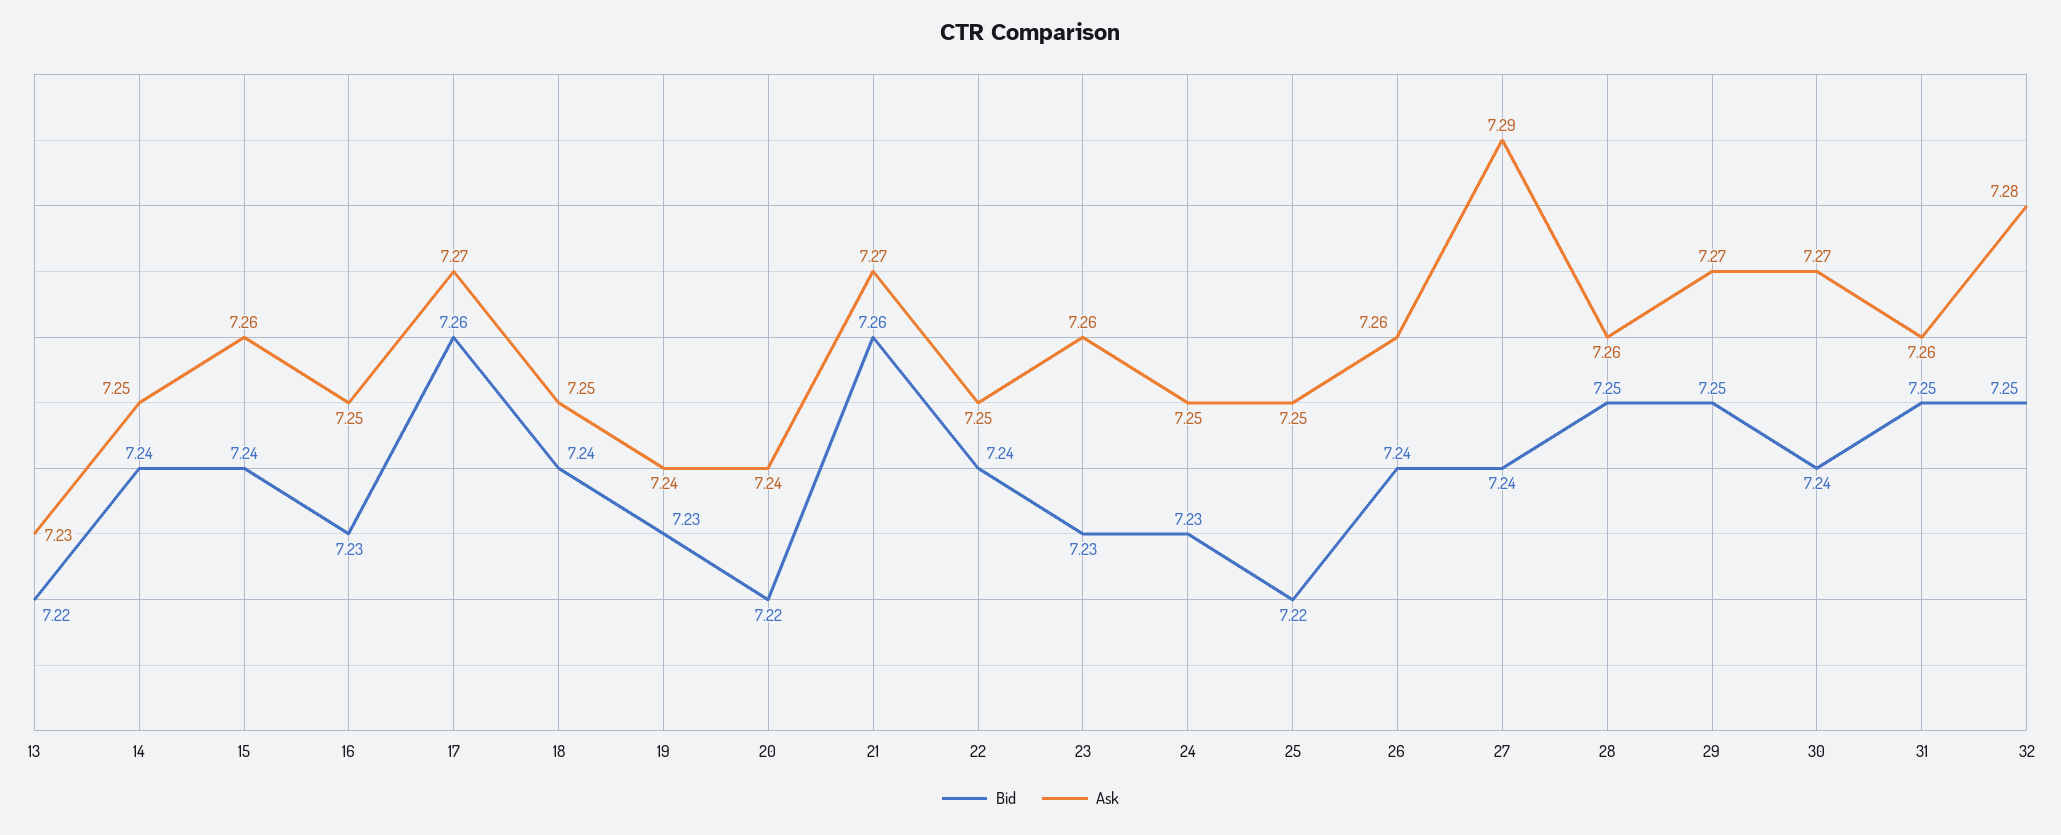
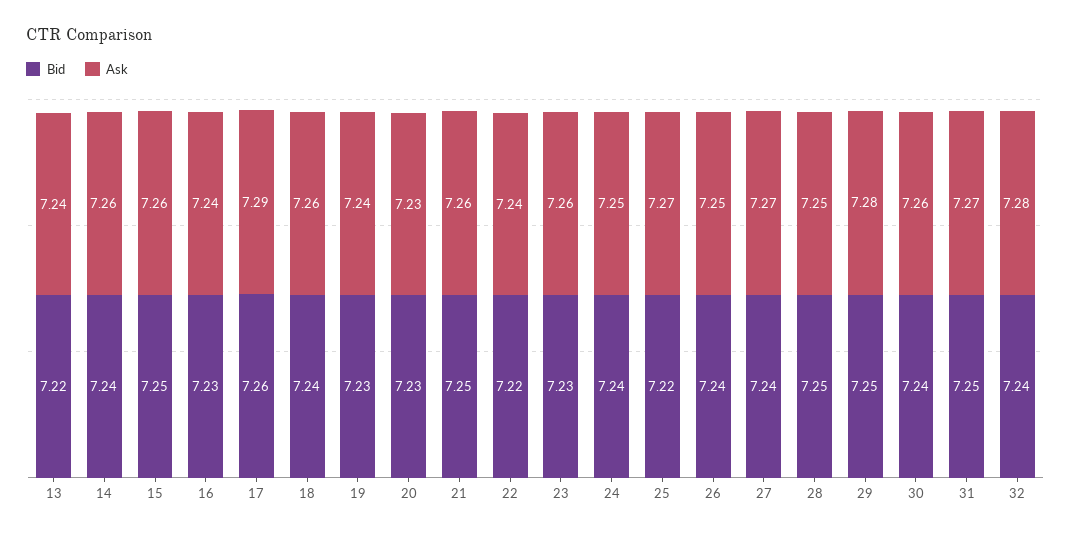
  {
    "Bid": {
      "13": 7.22,
      "14": 7.24,
-     "15": 7.24,
+     "15": 7.25,
      "16": 7.23,
      "17": 7.26,
      "18": 7.24,
      "19": 7.23,
-     "20": 7.22,
+     "20": 7.23,
-     "21": 7.26,
+     "21": 7.25,
-     "22": 7.24,
+     "22": 7.22,
      "23": 7.23,
-     "24": 7.23,
+     "24": 7.24,
      "25": 7.22,
      "26": 7.24,
      "27": 7.24,
      "28": 7.25,
      "29": 7.25,
      "30": 7.24,
      "31": 7.25,
-     "32": 7.25
+     "32": 7.24
    },
    "Ask": {
-     "13": 7.23,
+     "13": 7.24,
-     "14": 7.25,
+     "14": 7.26,
      "15": 7.26,
-     "16": 7.25,
+     "16": 7.24,
-     "17": 7.27,
+     "17": 7.29,
-     "18": 7.25,
+     "18": 7.26,
      "19": 7.24,
-     "20": 7.24,
+     "20": 7.23,
-     "21": 7.27,
+     "21": 7.26,
-     "22": 7.25,
+     "22": 7.24,
      "23": 7.26,
      "24": 7.25,
-     "25": 7.25,
+     "25": 7.27,
-     "26": 7.26,
+     "26": 7.25,
-     "27": 7.29,
+     "27": 7.27,
-     "28": 7.26,
+     "28": 7.25,
-     "29": 7.27,
+     "29": 7.28,
-     "30": 7.27,
+     "30": 7.26,
-     "31": 7.26,
+     "31": 7.27,
      "32": 7.28
    }
  }

